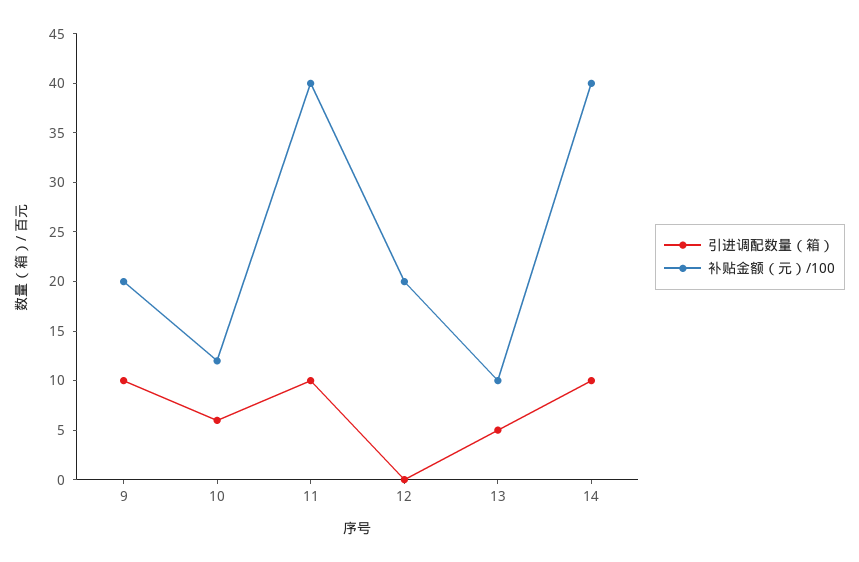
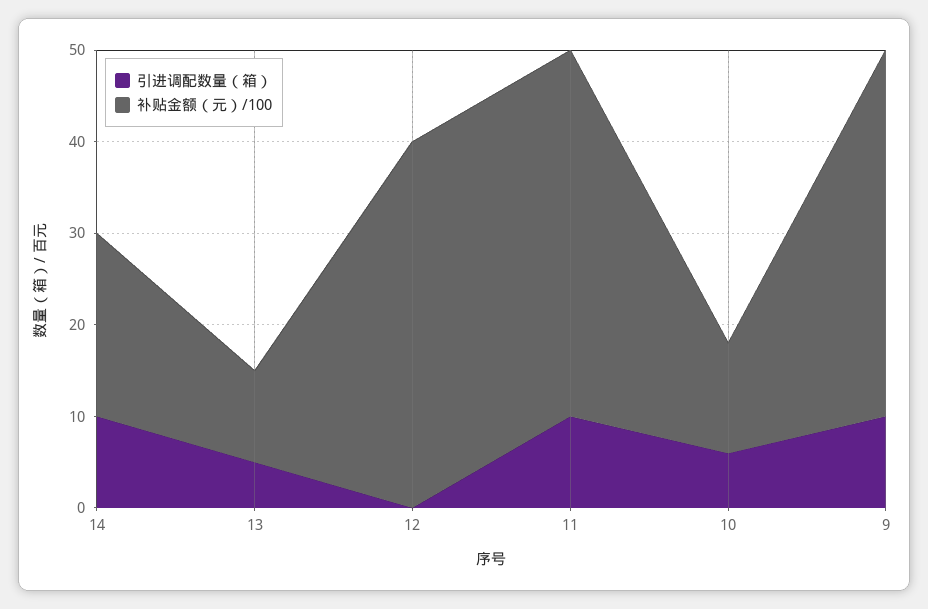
  {
    "引进调配数量（箱）": {
      "9": 10,
      "10": 6,
      "11": 10,
      "12": 0,
      "13": 5,
      "14": 10
    },
    "补贴金额（元）/100": {
-     "9": 20,
+     "9": 40,
      "10": 12,
      "11": 40,
-     "12": 20,
+     "12": 40,
      "13": 10,
-     "14": 40
+     "14": 20
    }
  }

